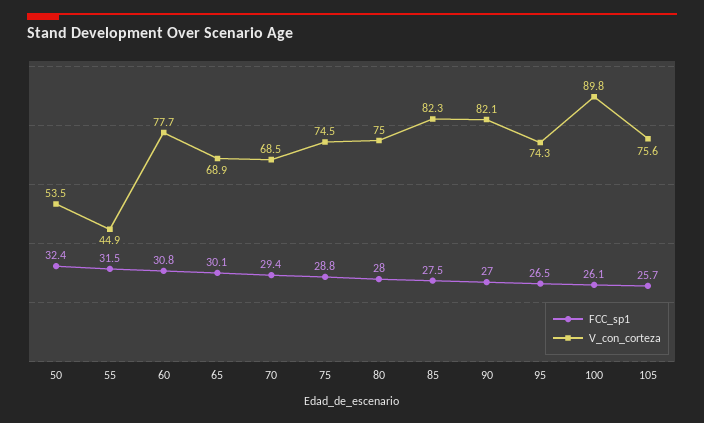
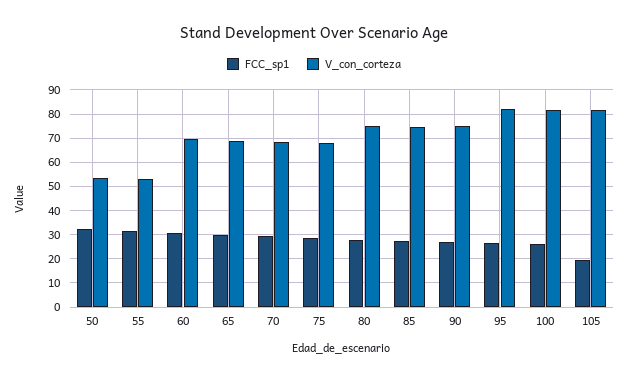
  {
    "FCC_sp1": {
      "50": 32.4,
      "55": 31.5,
      "60": 30.8,
      "65": 30.1,
      "70": 29.4,
      "75": 28.8,
      "80": 28,
      "85": 27.5,
      "90": 27,
      "95": 26.5,
      "100": 26.1,
-     "105": 25.7
+     "105": 20
    },
    "V_con_corteza": {
      "50": 53.5,
-     "55": 44.9,
+     "55": 52.5,
-     "60": 77.7,
+     "60": 70,
      "65": 68.9,
      "70": 68.5,
-     "75": 74.5,
+     "75": 67.5,
      "80": 75,
-     "85": 82.3,
+     "85": 75,
-     "90": 82.1,
+     "90": 75,
-     "95": 74.3,
+     "95": 82.5,
-     "100": 89.8,
+     "100": 82.5,
-     "105": 75.6
+     "105": 82.5
    }
  }

